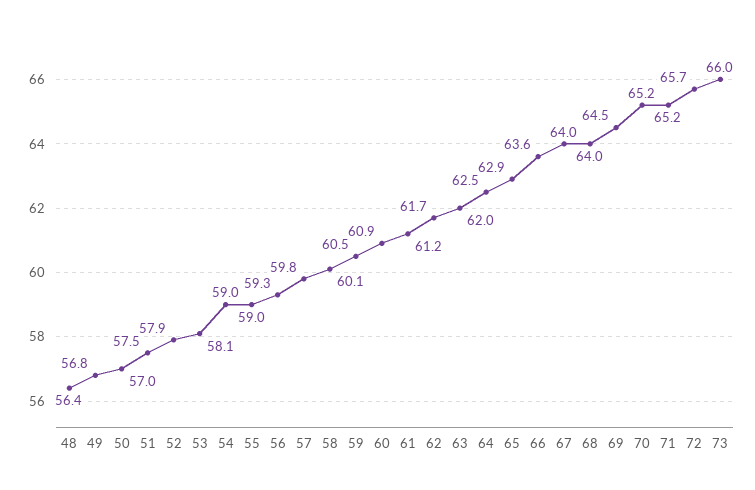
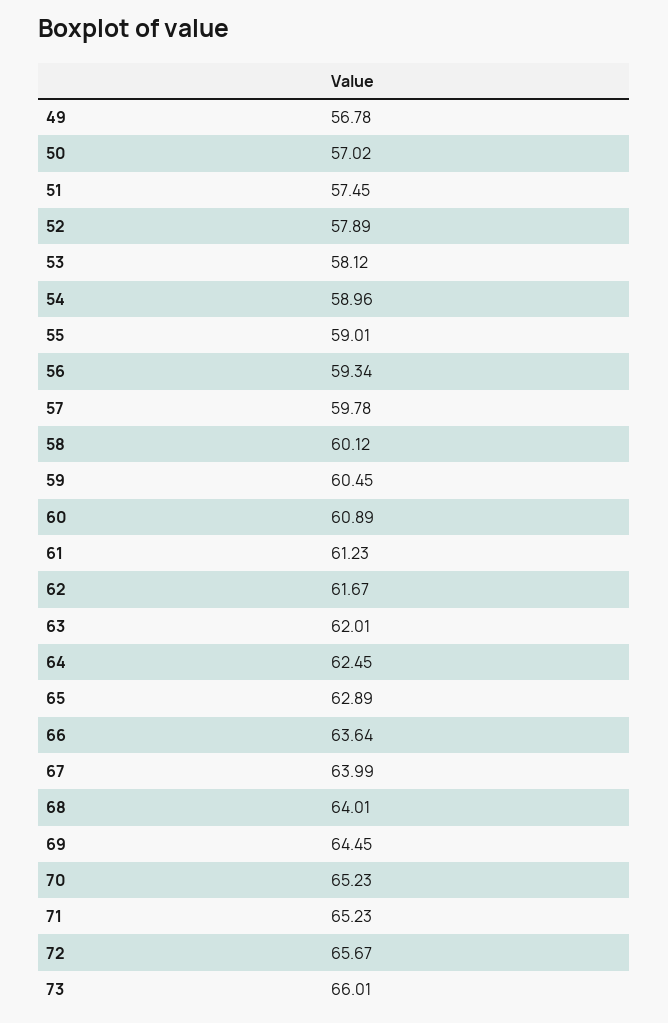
  {
-   "48": 56.4,
    "49": 56.78,
    "50": 57.02,
    "51": 57.45,
    "52": 57.89,
    "53": 58.12,
    "54": 58.96,
    "55": 59.01,
    "56": 59.34,
    "57": 59.78,
    "58": 60.12,
    "59": 60.45,
    "60": 60.89,
    "61": 61.23,
    "62": 61.67,
    "63": 62.01,
    "64": 62.45,
    "65": 62.89,
    "66": 63.64,
    "67": 63.99,
    "68": 64.01,
    "69": 64.45,
    "70": 65.23,
    "71": 65.23,
    "72": 65.67,
    "73": 66.01
  }

